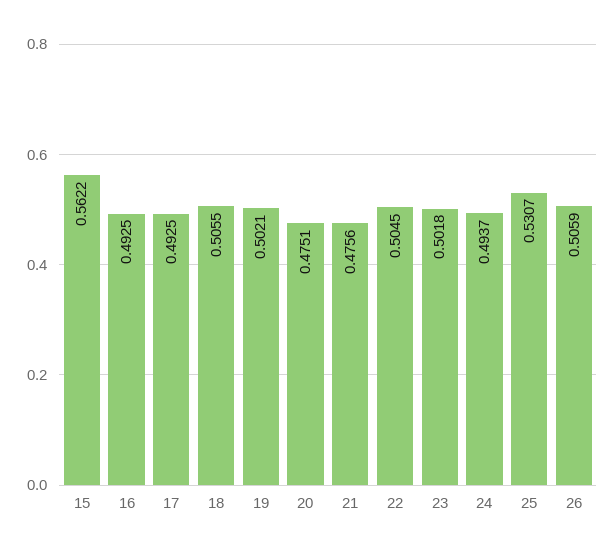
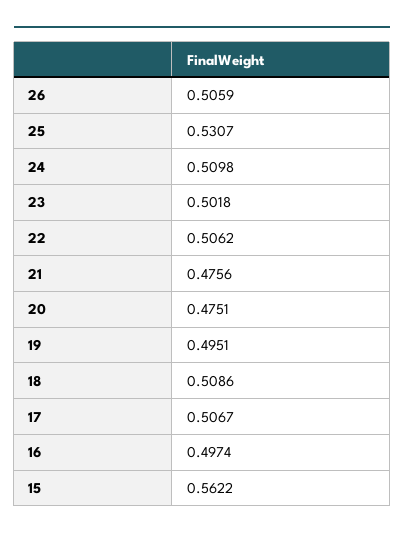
  {
    "15": 0.5622,
-   "16": 0.4925,
+   "16": 0.4974,
-   "17": 0.4925,
+   "17": 0.5067,
-   "18": 0.5055,
+   "18": 0.5086,
-   "19": 0.5021,
+   "19": 0.4951,
    "20": 0.4751,
    "21": 0.4756,
-   "22": 0.5045,
+   "22": 0.5062,
    "23": 0.5018,
-   "24": 0.4937,
+   "24": 0.5098,
    "25": 0.5307,
    "26": 0.5059
  }

